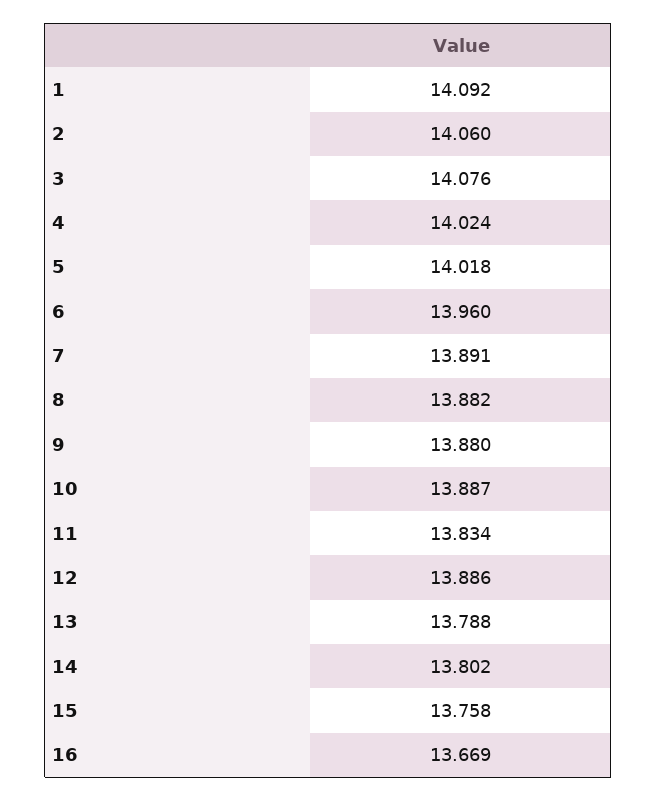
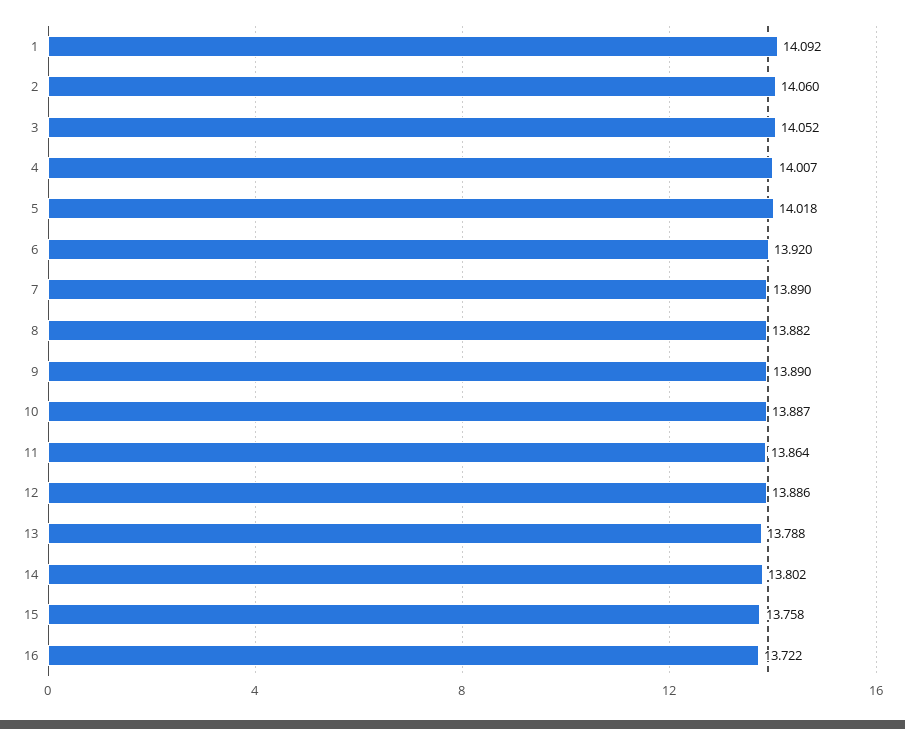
  {
    "1": 14.092,
    "2": 14.06,
-   "3": 14.076,
+   "3": 14.052,
-   "4": 14.024,
+   "4": 14.007,
    "5": 14.018,
-   "6": 13.96,
+   "6": 13.92,
-   "7": 13.891,
+   "7": 13.89,
    "8": 13.882,
-   "9": 13.88,
+   "9": 13.89,
    "10": 13.887,
-   "11": 13.834,
+   "11": 13.864,
    "12": 13.886,
    "13": 13.788,
    "14": 13.802,
    "15": 13.758,
-   "16": 13.669
+   "16": 13.722
  }

